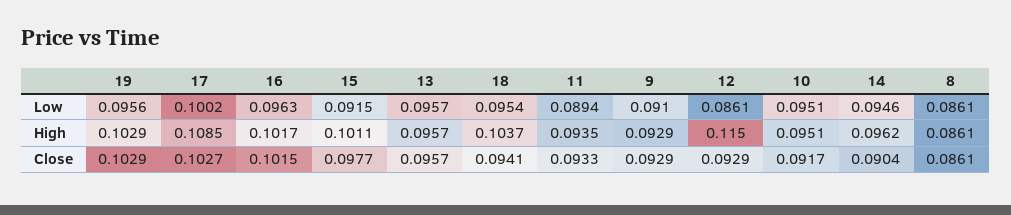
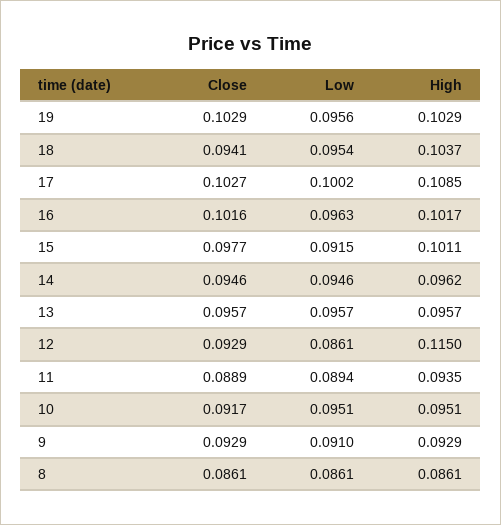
  {
    "19": {
      "Low": 0.0956,
      "High": 0.1029,
      "Close": 0.1029
    },
    "17": {
      "Low": 0.1002,
      "High": 0.1085,
      "Close": 0.1027
    },
    "16": {
      "Low": 0.0963,
      "High": 0.1017,
-     "Close": 0.1015
+     "Close": 0.1016
    },
    "15": {
      "Low": 0.0915,
      "High": 0.1011,
      "Close": 0.0977
    },
    "13": {
      "Low": 0.0957,
      "High": 0.0957,
      "Close": 0.0957
    },
    "18": {
      "Low": 0.0954,
      "High": 0.1037,
      "Close": 0.0941
    },
    "11": {
      "Low": 0.0894,
      "High": 0.0935,
-     "Close": 0.0933
+     "Close": 0.0889
    },
    "9": {
      "Low": 0.091,
      "High": 0.0929,
      "Close": 0.0929
    },
    "12": {
      "Low": 0.0861,
      "High": 0.115,
      "Close": 0.0929
    },
    "10": {
      "Low": 0.0951,
      "High": 0.0951,
      "Close": 0.0917
    },
    "14": {
      "Low": 0.0946,
      "High": 0.0962,
-     "Close": 0.0904
+     "Close": 0.0946
    },
    "8": {
      "Low": 0.0861,
      "High": 0.0861,
      "Close": 0.0861
    }
  }

